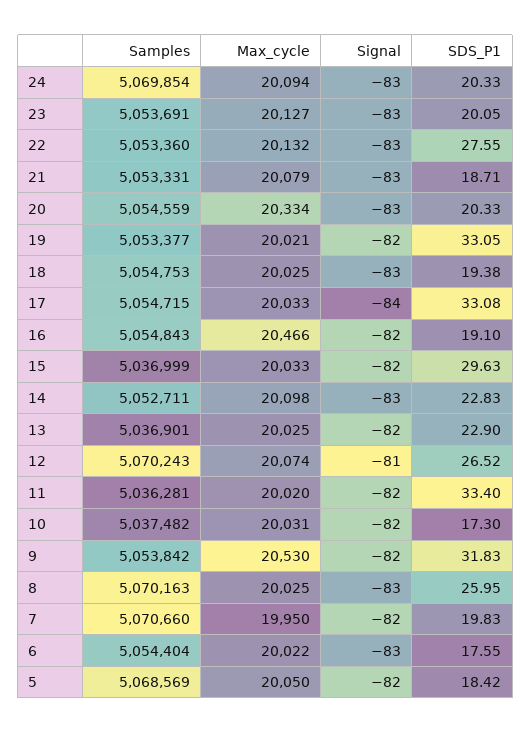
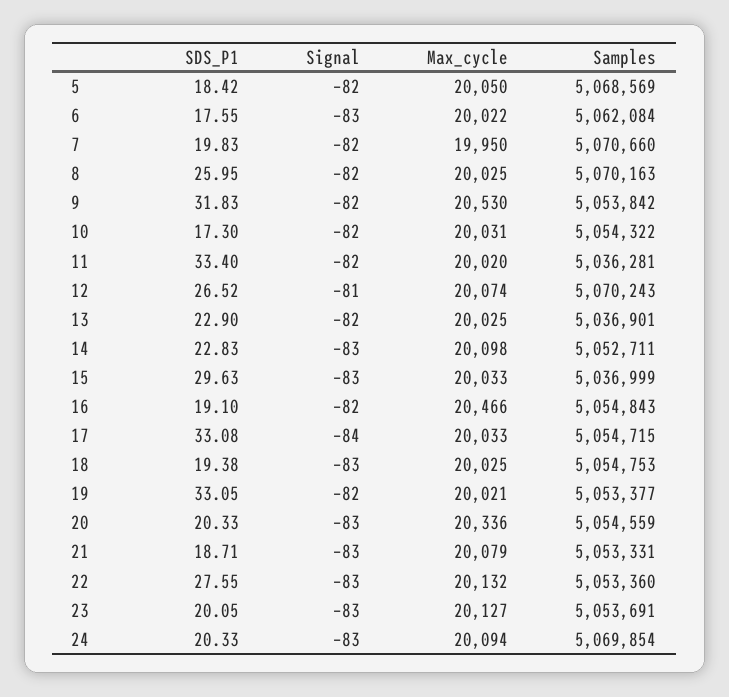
  {
    "Samples": {
      "24": 5069854,
      "23": 5053691,
      "22": 5053360,
      "21": 5053331,
      "20": 5054559,
      "19": 5053377,
      "18": 5054753,
      "17": 5054715,
      "16": 5054843,
      "15": 5036999,
      "14": 5052711,
      "13": 5036901,
      "12": 5070243,
      "11": 5036281,
-     "10": 5037482,
+     "10": 5054322,
      "9": 5053842,
      "8": 5070163,
      "7": 5070660,
-     "6": 5054404,
+     "6": 5062084,
      "5": 5068569
    },
    "Max_cycle": {
      "24": 20094,
      "23": 20127,
      "22": 20132,
      "21": 20079,
-     "20": 20334,
+     "20": 20336,
      "19": 20021,
      "18": 20025,
      "17": 20033,
      "16": 20466,
      "15": 20033,
      "14": 20098,
      "13": 20025,
      "12": 20074,
      "11": 20020,
      "10": 20031,
      "9": 20530,
      "8": 20025,
      "7": 19950,
      "6": 20022,
      "5": 20050
    },
    "Signal": {
      "24": -83,
      "23": -83,
      "22": -83,
      "21": -83,
      "20": -83,
      "19": -82,
      "18": -83,
      "17": -84,
      "16": -82,
-     "15": -82,
+     "15": -83,
      "14": -83,
      "13": -82,
      "12": -81,
      "11": -82,
      "10": -82,
      "9": -82,
-     "8": -83,
+     "8": -82,
      "7": -82,
      "6": -83,
      "5": -82
    },
    "SDS_P1": {
      "24": 20.33,
      "23": 20.05,
      "22": 27.55,
      "21": 18.71,
      "20": 20.33,
      "19": 33.05,
      "18": 19.38,
      "17": 33.08,
      "16": 19.1,
      "15": 29.63,
      "14": 22.83,
      "13": 22.9,
      "12": 26.52,
      "11": 33.4,
      "10": 17.3,
      "9": 31.83,
      "8": 25.95,
      "7": 19.83,
      "6": 17.55,
      "5": 18.42
    }
  }

